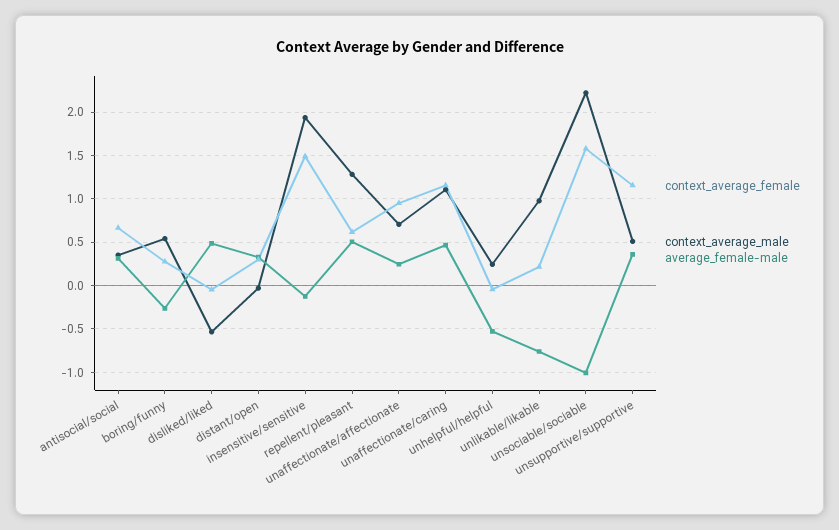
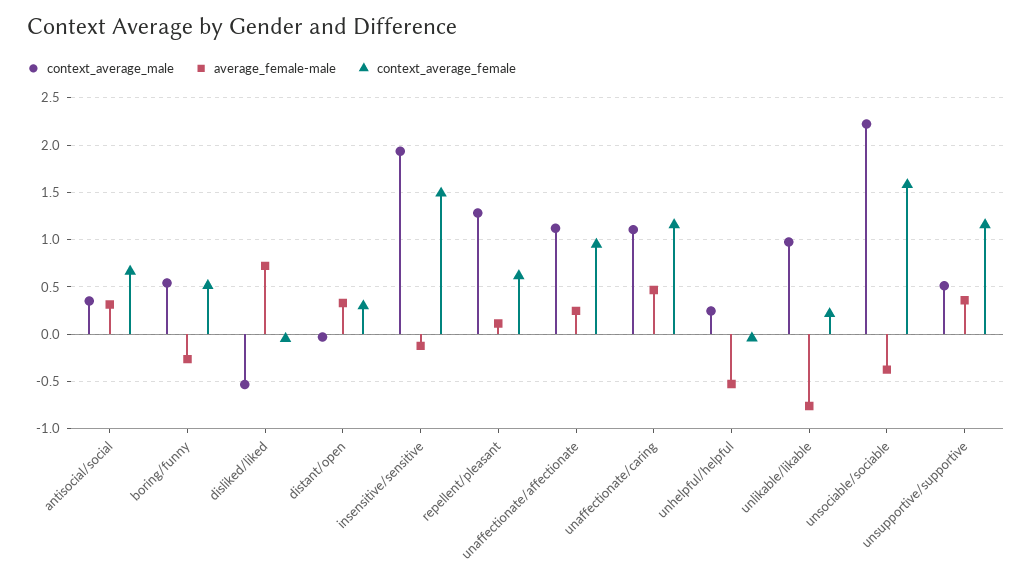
  {
    "context_average_female": {
      "antisocial/social": 0.7,
-     "boring/funny": 0.3,
+     "boring/funny": 0.5,
      "disliked/liked": 0,
      "distant/open": 0.3,
      "insensitive/sensitive": 1.5,
      "repellent/pleasant": 0.6,
      "unaffectionate/affectionate": 1,
      "unaffectionate/caring": 1.2,
      "unhelpful/helpful": 0,
      "unlikable/likable": 0.2,
      "unsociable/sociable": 1.6,
      "unsupportive/supportive": 1.2
    },
    "context_average_male": {
      "antisocial/social": 0.4,
      "boring/funny": 0.5,
      "disliked/liked": -0.5,
      "distant/open": 0,
      "insensitive/sensitive": 1.9,
      "repellent/pleasant": 1.3,
-     "unaffectionate/affectionate": 0.7,
+     "unaffectionate/affectionate": 1.1,
      "unaffectionate/caring": 1.1,
      "unhelpful/helpful": 0.2,
      "unlikable/likable": 1,
      "unsociable/sociable": 2.2,
      "unsupportive/supportive": 0.5
    },
    "average_female-male": {
      "antisocial/social": 0.3,
      "boring/funny": -0.3,
-     "disliked/liked": 0.5,
+     "disliked/liked": 0.7,
      "distant/open": 0.3,
      "insensitive/sensitive": -0.1,
-     "repellent/pleasant": 0.5,
+     "repellent/pleasant": 0.1,
      "unaffectionate/affectionate": 0.2,
      "unaffectionate/caring": 0.5,
      "unhelpful/helpful": -0.5,
      "unlikable/likable": -0.8,
-     "unsociable/sociable": -1,
+     "unsociable/sociable": -0.4,
      "unsupportive/supportive": 0.4
    }
  }

